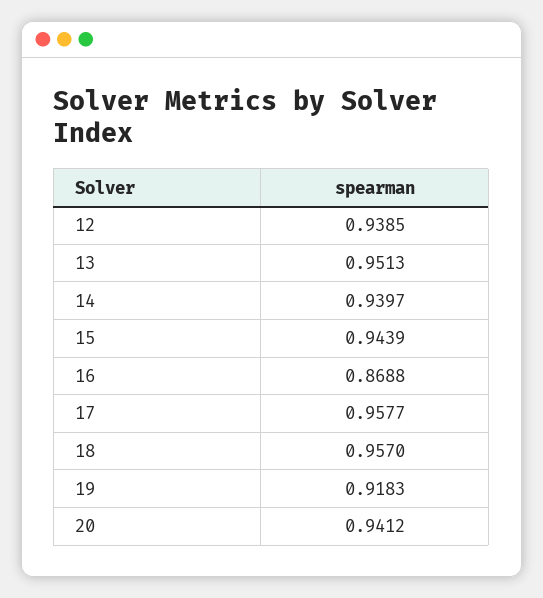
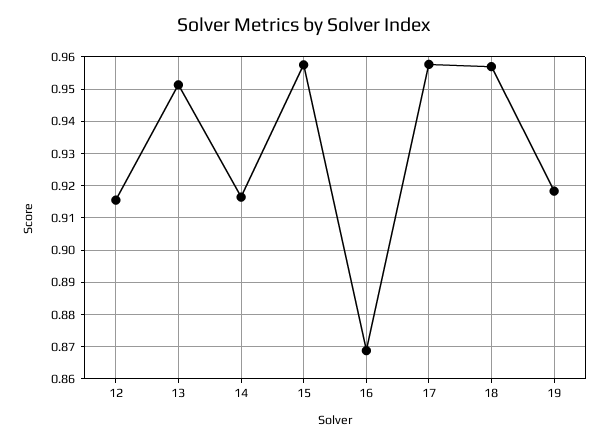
  {
-   "12": 0.9385,
+   "12": 0.916,
    "13": 0.9513,
-   "14": 0.9397,
+   "14": 0.916,
-   "15": 0.9439,
+   "15": 0.958,
    "16": 0.8688,
    "17": 0.9577,
    "18": 0.957,
-   "19": 0.9183,
+   "19": 0.9183
-   "20": 0.9412
  }

